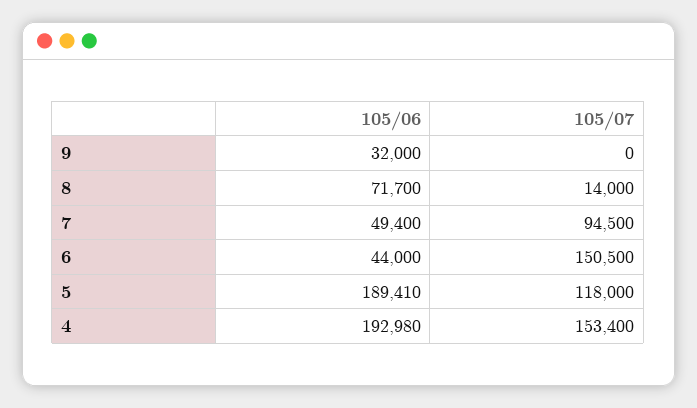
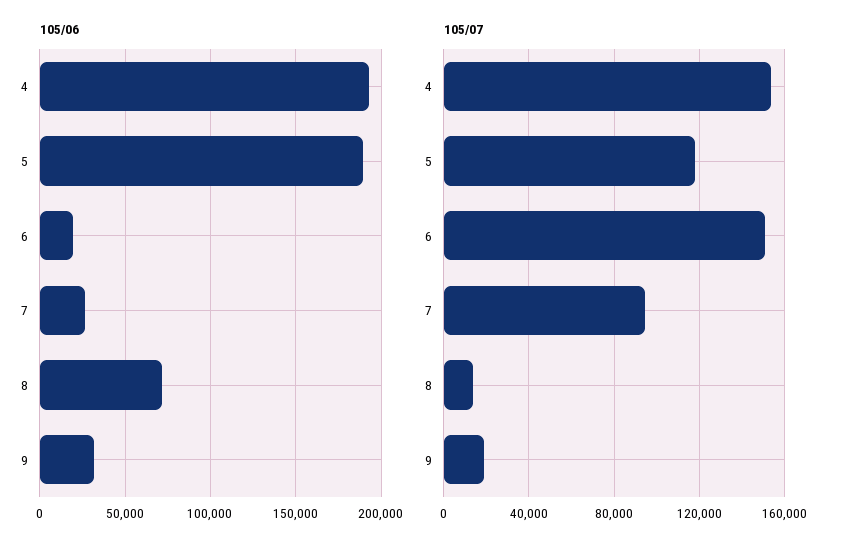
  {
    "105/06": {
      "9": 32000,
      "8": 71700,
-     "7": 49400,
+     "7": 25000,
-     "6": 44000,
+     "6": 20000,
      "5": 189410,
      "4": 192980
    },
    "105/07": {
-     "9": 0,
+     "9": 20000,
      "8": 14000,
      "7": 94500,
      "6": 150500,
      "5": 118000,
      "4": 153400
    }
  }

